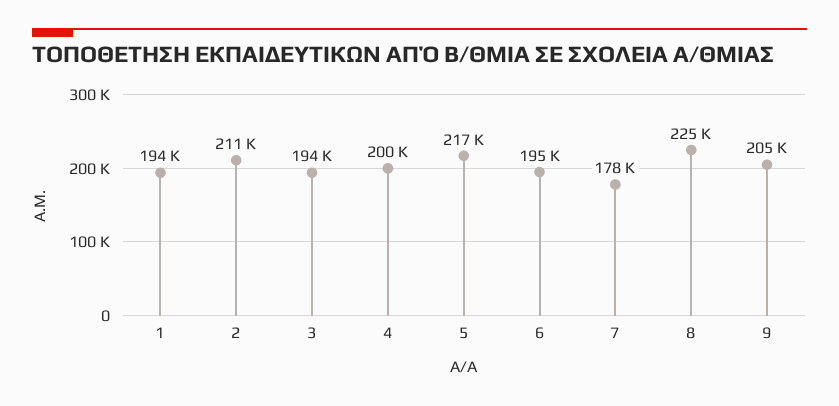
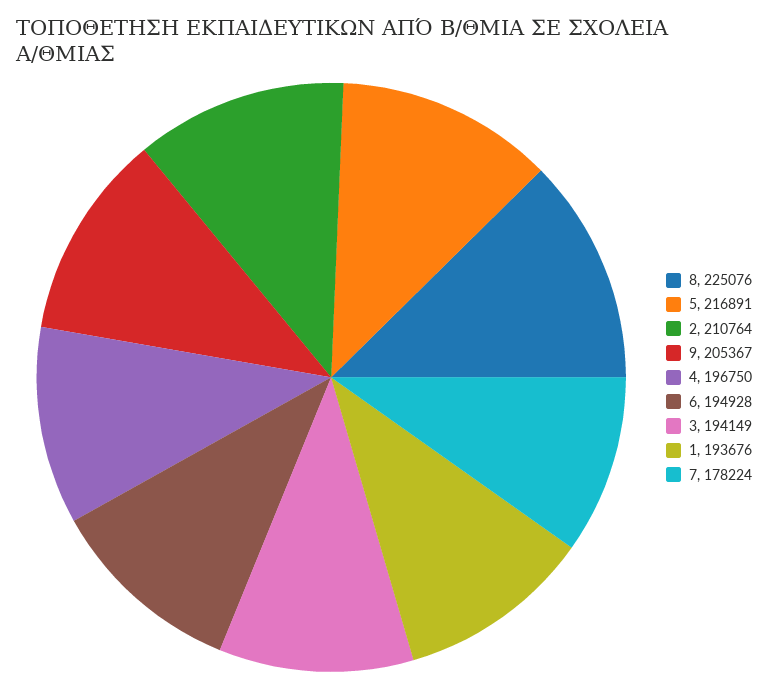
  {
    "1": 193676,
    "2": 210764,
    "3": 194149,
-   "4": 200000,
+   "4": 196750,
    "5": 216891,
    "6": 194928,
    "7": 178224,
    "8": 225076,
    "9": 205367
  }

